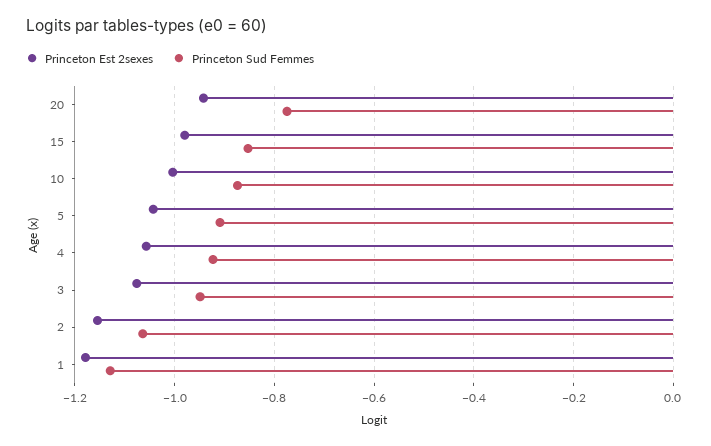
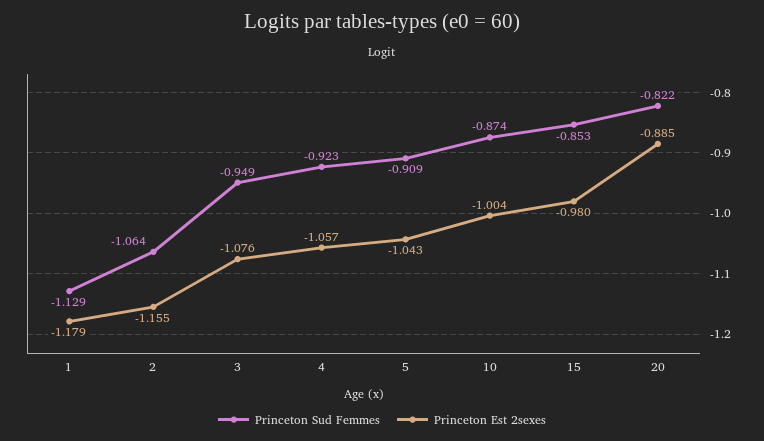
  {
    "Princeton Est 2sexes": {
-     "20": -0.94,
+     "20": -0.885,
      "15": -0.98,
      "10": -1.004,
      "5": -1.043,
      "4": -1.057,
      "3": -1.076,
      "2": -1.155,
      "1": -1.179
    },
    "Princeton Sud Femmes": {
-     "20": -0.78,
+     "20": -0.822,
      "15": -0.853,
      "10": -0.874,
      "5": -0.909,
      "4": -0.923,
      "3": -0.949,
      "2": -1.064,
      "1": -1.129
    }
  }

